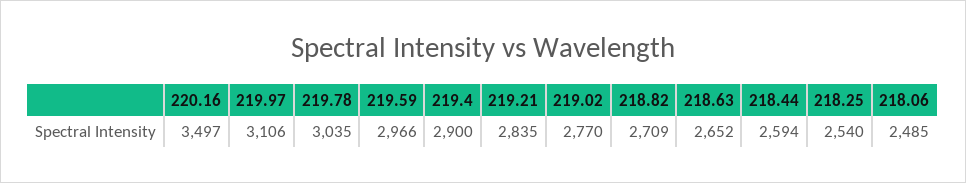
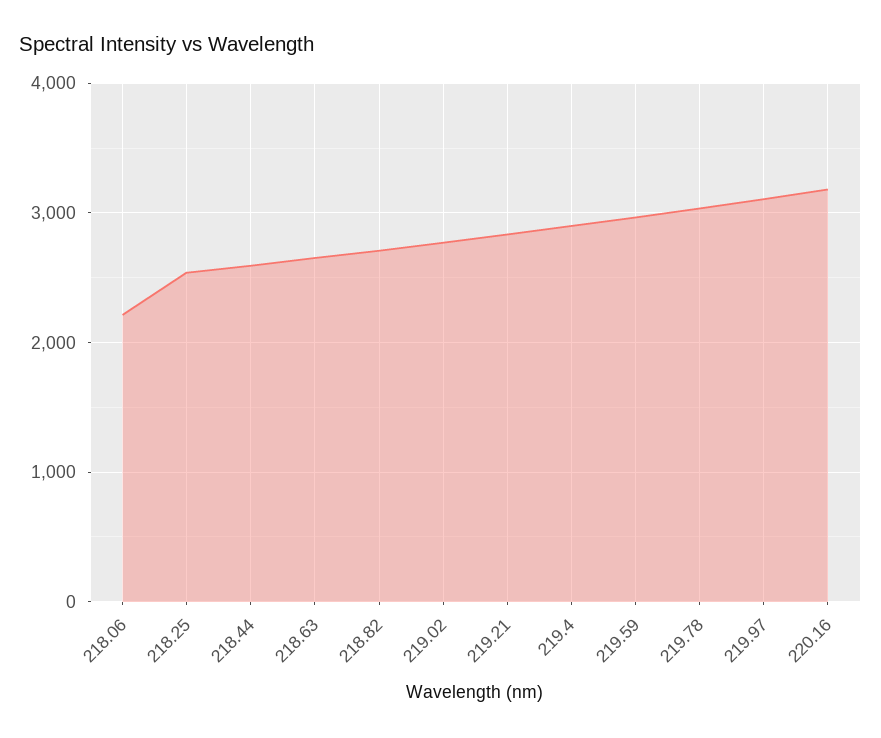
  {
-   "220.16": 3497,
+   "220.16": 3200,
    "219.97": 3106,
    "219.78": 3035,
    "219.59": 2966,
    "219.4": 2900,
    "219.21": 2835,
    "219.02": 2770,
    "218.82": 2709,
    "218.63": 2652,
    "218.44": 2594,
    "218.25": 2540,
-   "218.06": 2485
+   "218.06": 2200
  }

